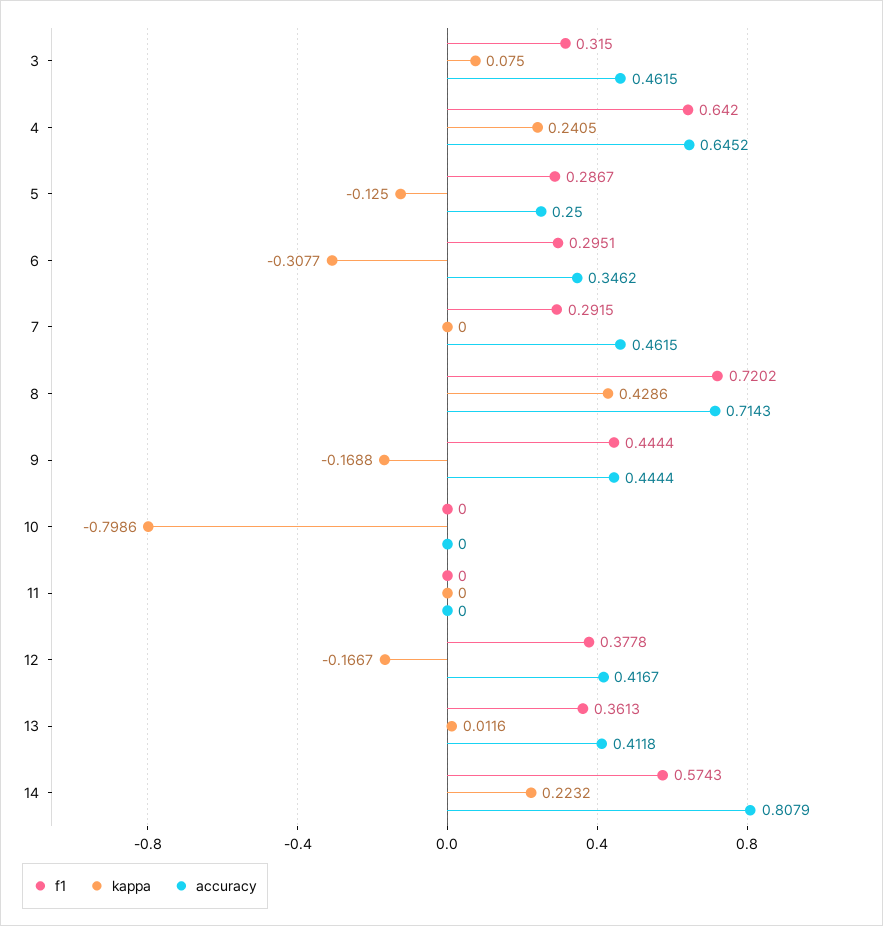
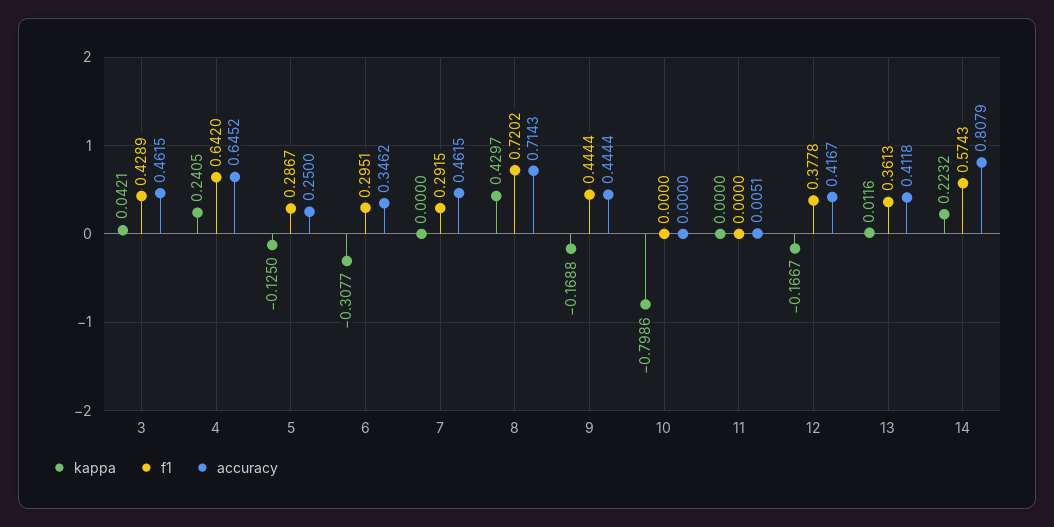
  {
    "f1": {
-     "3": 0.315,
+     "3": 0.4289,
      "4": 0.642,
      "5": 0.2867,
      "6": 0.2951,
      "7": 0.2915,
      "8": 0.7202,
      "9": 0.4444,
      "10": 0,
      "11": 0,
      "12": 0.3778,
      "13": 0.3613,
      "14": 0.5743
    },
    "kappa": {
-     "3": 0.075,
+     "3": 0.0421,
      "4": 0.2405,
      "5": -0.125,
      "6": -0.3077,
      "7": 0,
-     "8": 0.4286,
+     "8": 0.4297,
      "9": -0.1688,
      "10": -0.7986,
      "11": 0,
      "12": -0.1667,
      "13": 0.0116,
      "14": 0.2232
    },
    "accuracy": {
      "3": 0.4615,
      "4": 0.6452,
      "5": 0.25,
      "6": 0.3462,
      "7": 0.4615,
      "8": 0.7143,
      "9": 0.4444,
      "10": 0,
-     "11": 0,
+     "11": 0.0051,
      "12": 0.4167,
      "13": 0.4118,
      "14": 0.8079
    }
  }

